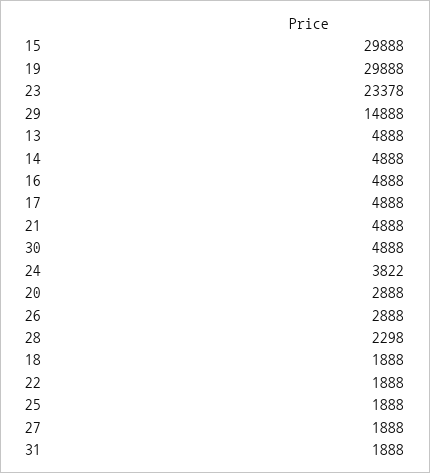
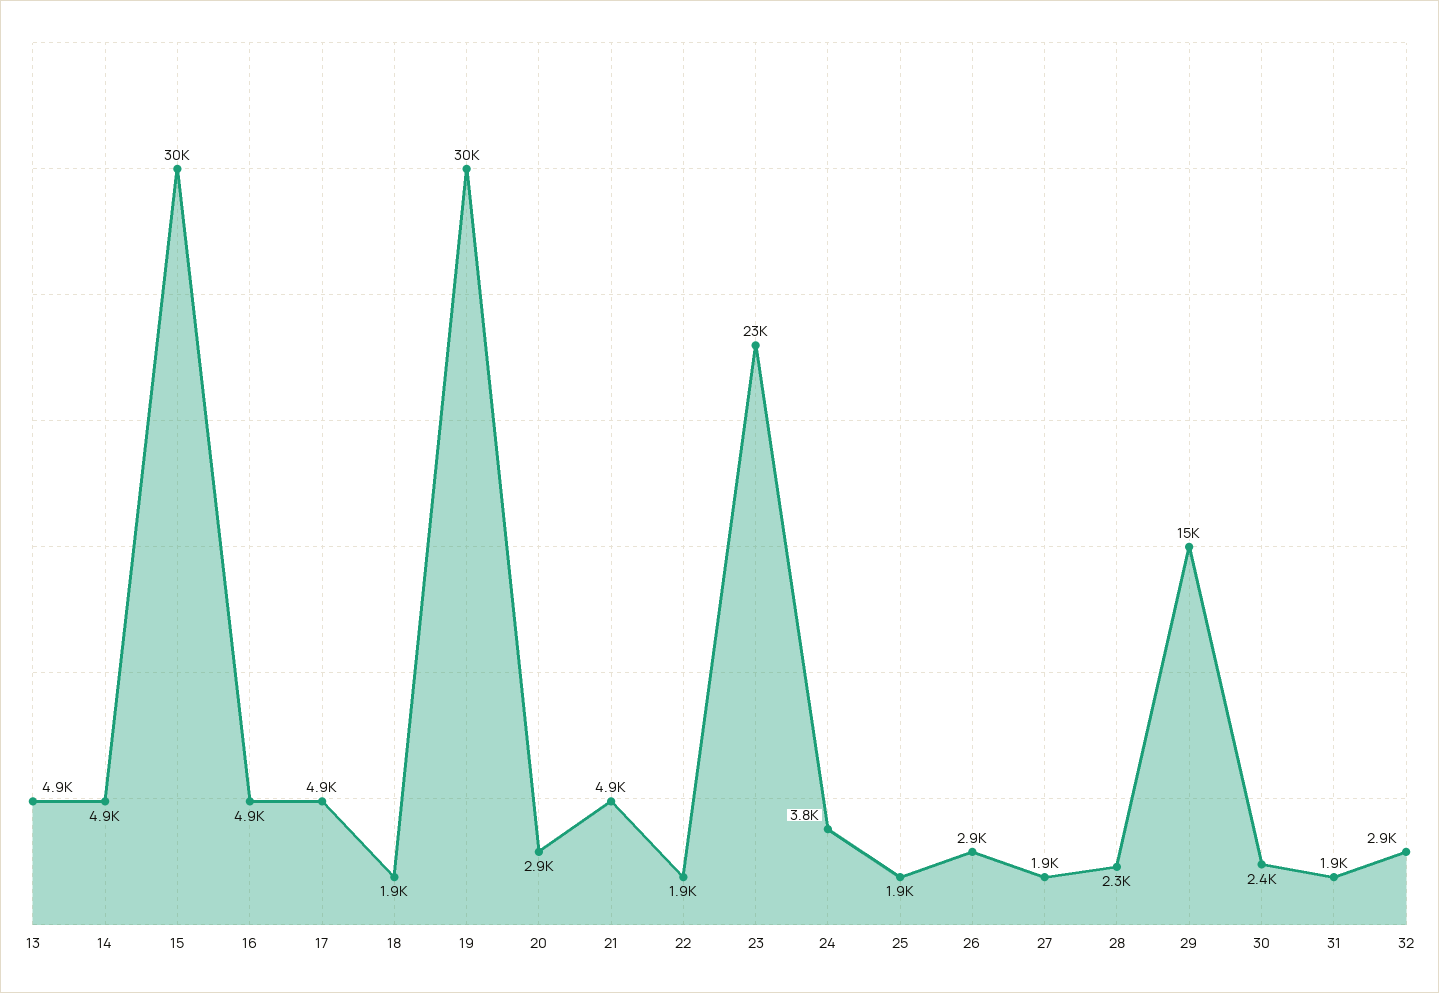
  {
    "15": 29888,
    "19": 29888,
    "23": 23378,
    "29": 14888,
    "13": 4888,
    "14": 4888,
    "16": 4888,
    "17": 4888,
    "21": 4888,
-   "30": 4888,
+   "30": 2400,
    "24": 3822,
    "20": 2888,
    "26": 2888,
    "28": 2298,
    "18": 1888,
    "22": 1888,
    "25": 1888,
    "27": 1888,
-   "31": 1888
+   "31": 1888,
+   "32": 2900
  }

